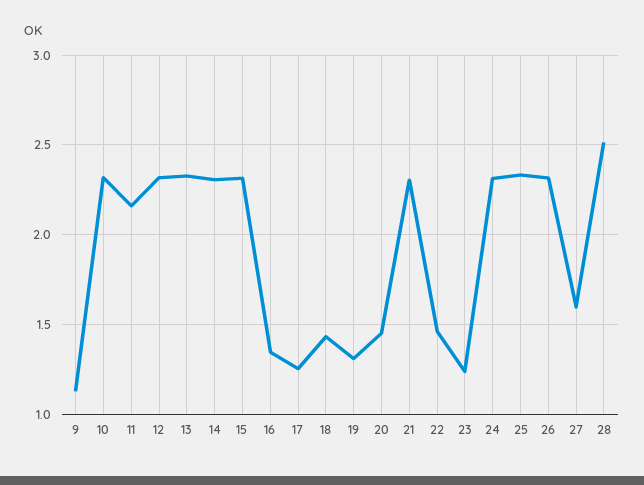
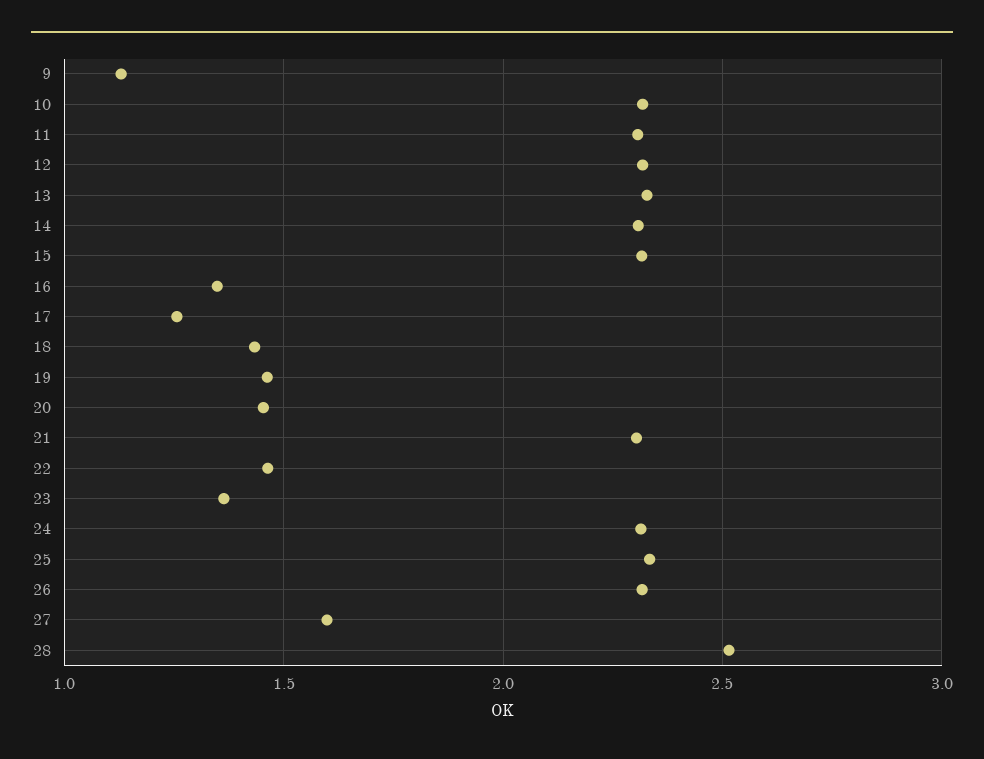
  {
    "9": 1.15,
    "10": 2.3,
-   "11": 2.15,
+   "11": 2.3,
    "12": 2.3,
    "13": 2.35,
    "14": 2.3,
    "15": 2.3,
    "16": 1.35,
    "17": 1.25,
    "18": 1.45,
-   "19": 1.3,
+   "19": 1.45,
    "20": 1.45,
    "21": 2.3,
    "22": 1.45,
-   "23": 1.25,
+   "23": 1.35,
    "24": 2.3,
    "25": 2.35,
    "26": 2.3,
    "27": 1.6,
    "28": 2.5
  }

